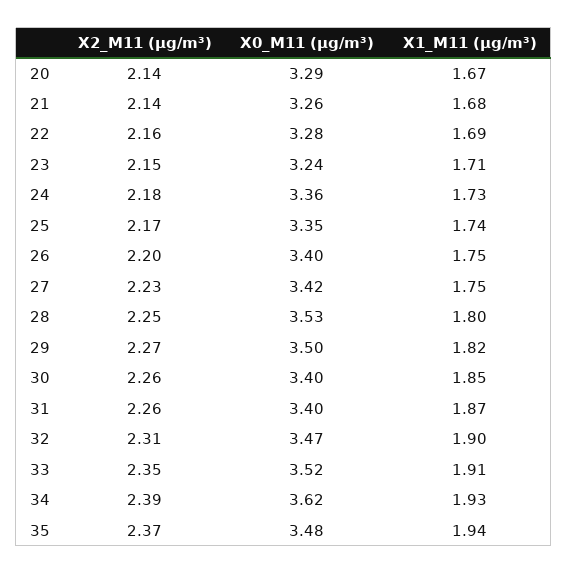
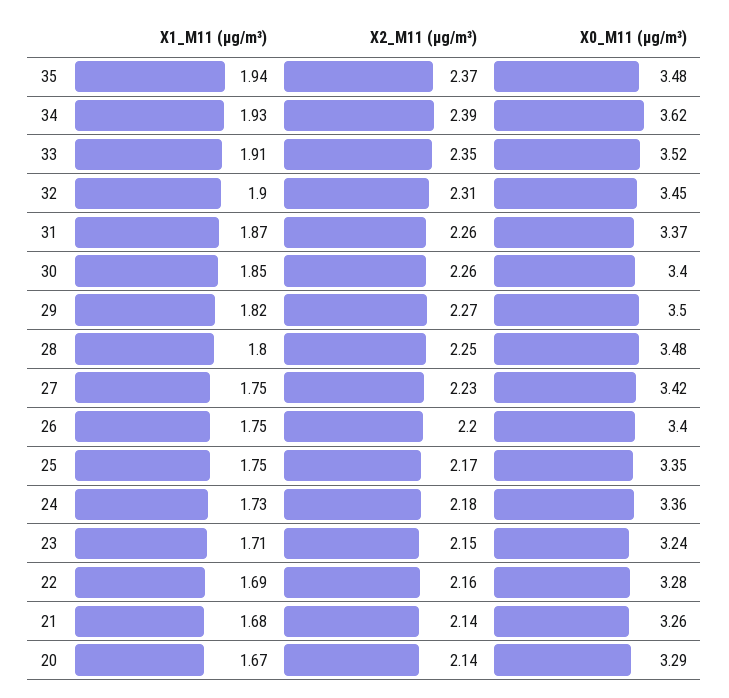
  {
    "X2_M11 (μg/m³)": {
      "20": 2.14,
      "21": 2.14,
      "22": 2.16,
      "23": 2.15,
      "24": 2.18,
      "25": 2.17,
      "26": 2.2,
      "27": 2.23,
      "28": 2.25,
      "29": 2.27,
      "30": 2.26,
      "31": 2.26,
      "32": 2.31,
      "33": 2.35,
      "34": 2.39,
      "35": 2.37
    },
    "X0_M11 (μg/m³)": {
      "20": 3.29,
      "21": 3.26,
      "22": 3.28,
      "23": 3.24,
      "24": 3.36,
      "25": 3.35,
      "26": 3.4,
      "27": 3.42,
-     "28": 3.53,
+     "28": 3.48,
      "29": 3.5,
      "30": 3.4,
-     "31": 3.4,
+     "31": 3.37,
-     "32": 3.47,
+     "32": 3.45,
      "33": 3.52,
      "34": 3.62,
      "35": 3.48
    },
    "X1_M11 (μg/m³)": {
      "20": 1.67,
      "21": 1.68,
      "22": 1.69,
      "23": 1.71,
      "24": 1.73,
-     "25": 1.74,
+     "25": 1.75,
      "26": 1.75,
      "27": 1.75,
      "28": 1.8,
      "29": 1.82,
      "30": 1.85,
      "31": 1.87,
      "32": 1.9,
      "33": 1.91,
      "34": 1.93,
      "35": 1.94
    }
  }

